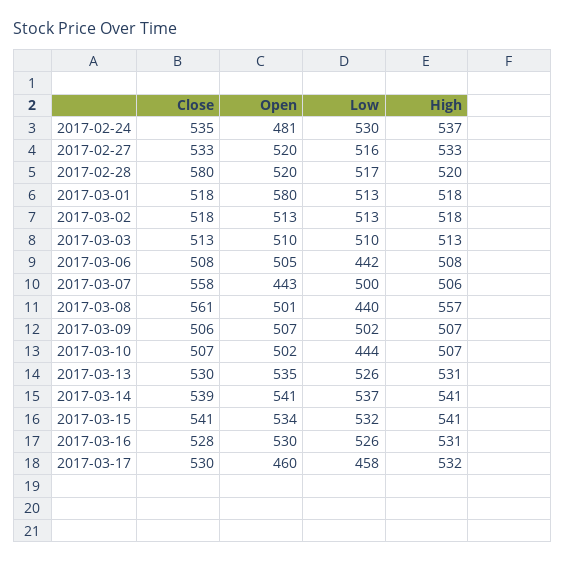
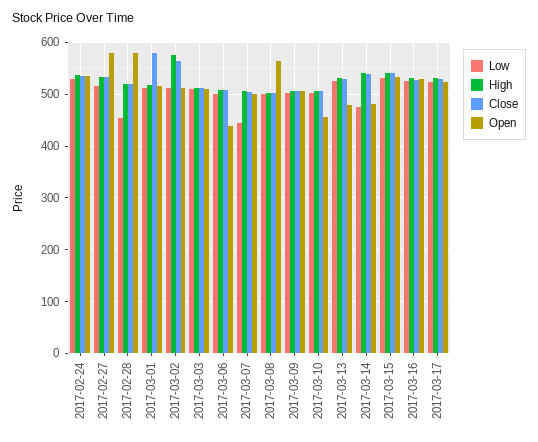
  {
    "Close": {
      "2017-02-24": 535,
      "2017-02-27": 533,
-     "2017-02-28": 580,
+     "2017-02-28": 520,
-     "2017-03-01": 518,
+     "2017-03-01": 580,
-     "2017-03-02": 518,
+     "2017-03-02": 560,
      "2017-03-03": 513,
      "2017-03-06": 508,
-     "2017-03-07": 558,
+     "2017-03-07": 500,
-     "2017-03-08": 561,
+     "2017-03-08": 500,
      "2017-03-09": 506,
      "2017-03-10": 507,
      "2017-03-13": 530,
      "2017-03-14": 539,
      "2017-03-15": 541,
      "2017-03-16": 528,
      "2017-03-17": 530
    },
    "Open": {
-     "2017-02-24": 481,
+     "2017-02-24": 540,
-     "2017-02-27": 520,
+     "2017-02-27": 580,
-     "2017-02-28": 520,
+     "2017-02-28": 580,
-     "2017-03-01": 580,
+     "2017-03-01": 520,
      "2017-03-02": 513,
      "2017-03-03": 510,
-     "2017-03-06": 505,
+     "2017-03-06": 440,
-     "2017-03-07": 443,
+     "2017-03-07": 500,
-     "2017-03-08": 501,
+     "2017-03-08": 560,
      "2017-03-09": 507,
-     "2017-03-10": 502,
+     "2017-03-10": 460,
-     "2017-03-13": 535,
+     "2017-03-13": 480,
-     "2017-03-14": 541,
+     "2017-03-14": 480,
      "2017-03-15": 534,
      "2017-03-16": 530,
-     "2017-03-17": 460
+     "2017-03-17": 520
    },
    "Low": {
      "2017-02-24": 530,
      "2017-02-27": 516,
-     "2017-02-28": 517,
+     "2017-02-28": 460,
      "2017-03-01": 513,
      "2017-03-02": 513,
      "2017-03-03": 510,
-     "2017-03-06": 442,
+     "2017-03-06": 500,
-     "2017-03-07": 500,
+     "2017-03-07": 440,
-     "2017-03-08": 440,
+     "2017-03-08": 500,
      "2017-03-09": 502,
-     "2017-03-10": 444,
+     "2017-03-10": 500,
      "2017-03-13": 526,
-     "2017-03-14": 537,
+     "2017-03-14": 480,
      "2017-03-15": 532,
      "2017-03-16": 526,
-     "2017-03-17": 458
+     "2017-03-17": 520
    },
    "High": {
      "2017-02-24": 537,
      "2017-02-27": 533,
      "2017-02-28": 520,
      "2017-03-01": 518,
-     "2017-03-02": 518,
+     "2017-03-02": 580,
      "2017-03-03": 513,
      "2017-03-06": 508,
      "2017-03-07": 506,
-     "2017-03-08": 557,
+     "2017-03-08": 500,
      "2017-03-09": 507,
      "2017-03-10": 507,
      "2017-03-13": 531,
      "2017-03-14": 541,
      "2017-03-15": 541,
      "2017-03-16": 531,
      "2017-03-17": 532
    }
  }

